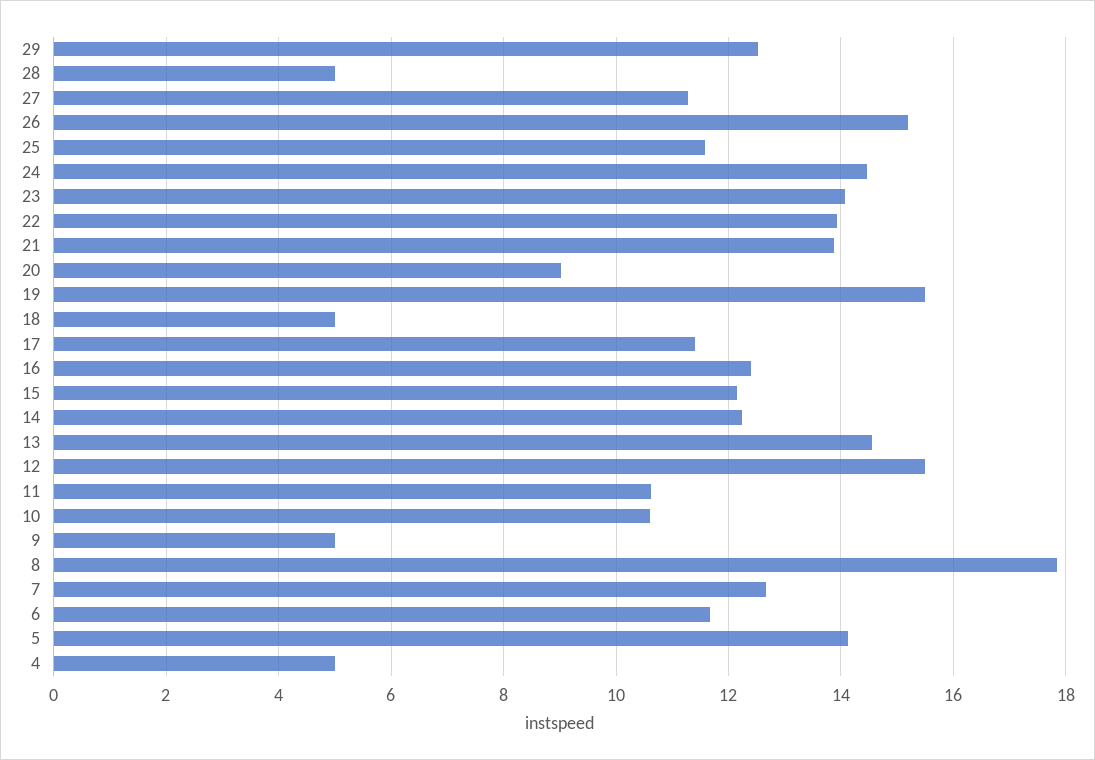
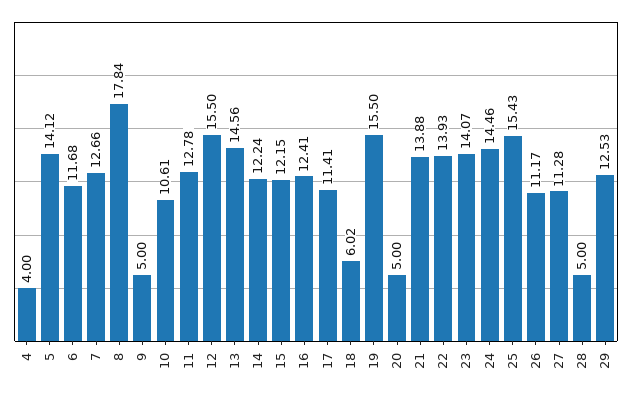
  {
    "29": 12.53,
    "28": 5,
    "27": 11.28,
-   "26": 15.2,
+   "26": 11.17,
-   "25": 11.6,
+   "25": 15.43,
    "24": 14.46,
    "23": 14.07,
    "22": 13.93,
    "21": 13.88,
-   "20": 9,
+   "20": 5,
    "19": 15.5,
-   "18": 5,
+   "18": 6.02,
    "17": 11.41,
    "16": 12.41,
    "15": 12.15,
    "14": 12.24,
    "13": 14.56,
    "12": 15.5,
-   "11": 10.6,
+   "11": 12.78,
    "10": 10.61,
    "9": 5,
    "8": 17.84,
    "7": 12.66,
    "6": 11.68,
    "5": 14.12,
-   "4": 5
+   "4": 4
  }

